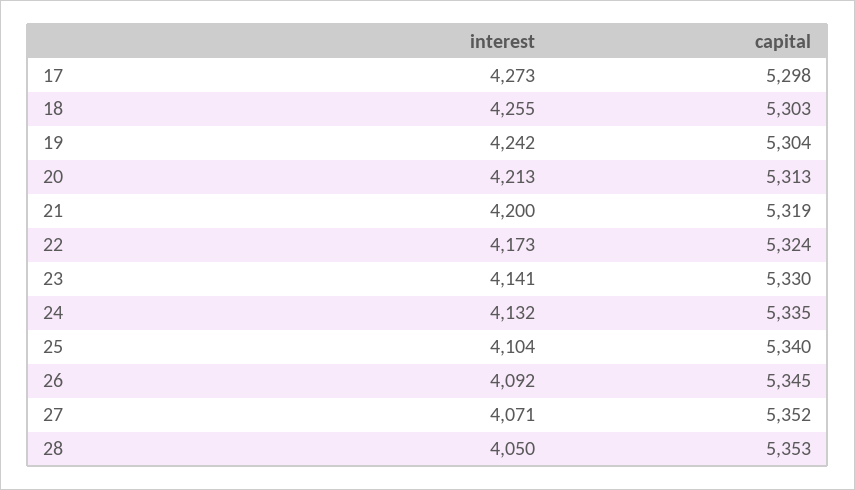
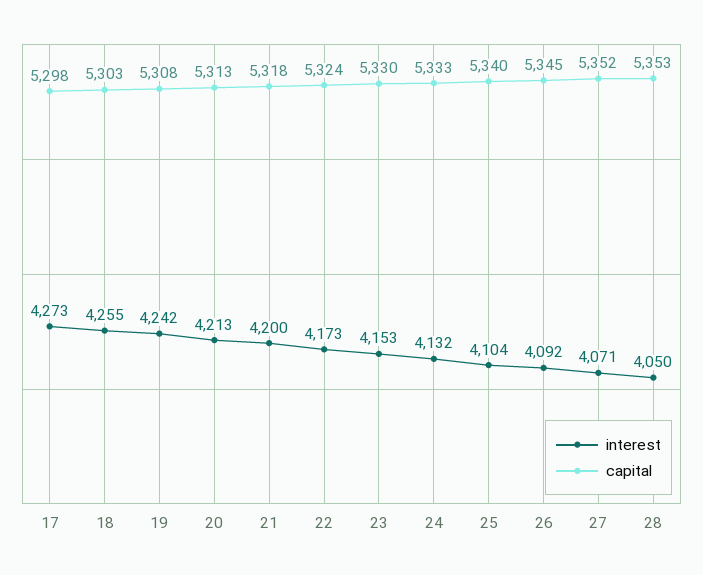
  {
    "interest": {
      "17": 4273,
      "18": 4255,
      "19": 4242,
      "20": 4213,
      "21": 4200,
      "22": 4173,
-     "23": 4141,
+     "23": 4153,
      "24": 4132,
      "25": 4104,
      "26": 4092,
      "27": 4071,
      "28": 4050
    },
    "capital": {
      "17": 5298,
      "18": 5303,
-     "19": 5304,
+     "19": 5308,
      "20": 5313,
-     "21": 5319,
+     "21": 5318,
      "22": 5324,
      "23": 5330,
-     "24": 5335,
+     "24": 5333,
      "25": 5340,
      "26": 5345,
      "27": 5352,
      "28": 5353
    }
  }

